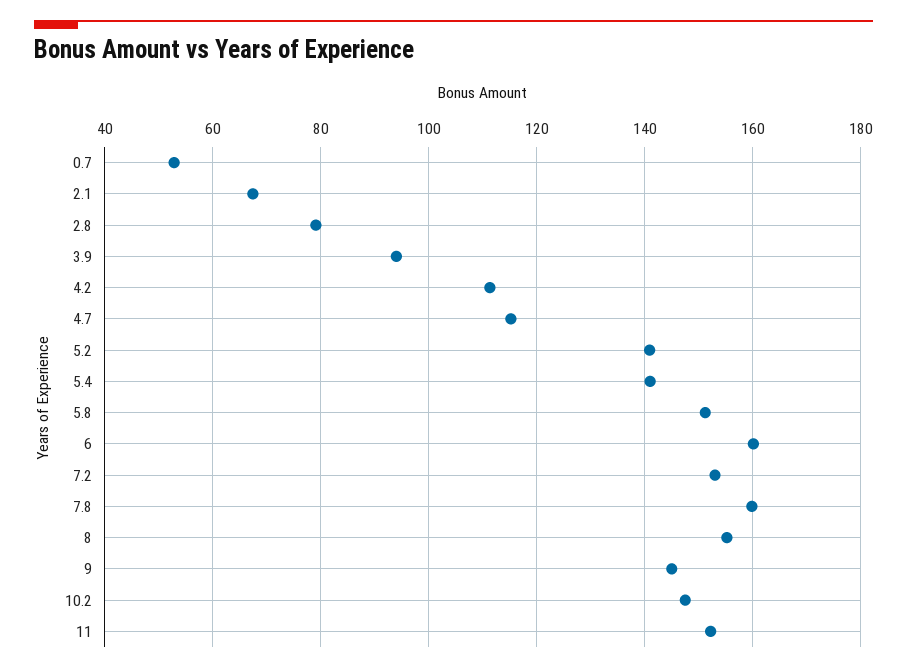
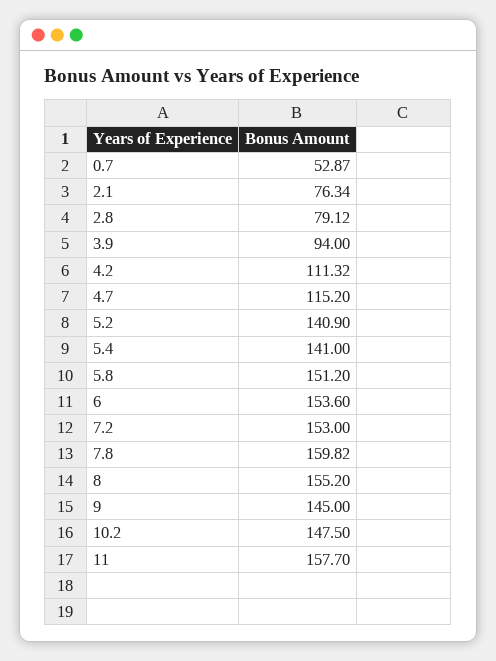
  {
    "0.7": 52.87,
-   "2.1": 68,
+   "2.1": 76.34,
    "2.8": 79.12,
    "3.9": 94,
    "4.2": 111.32,
    "4.7": 115.2,
    "5.2": 140.9,
    "5.4": 141,
    "5.8": 151.2,
-   "6": 160,
+   "6": 153.6,
    "7.2": 153,
    "7.8": 159.82,
    "8": 155.2,
    "9": 145,
    "10.2": 147.5,
-   "11": 152
+   "11": 157.7
  }

